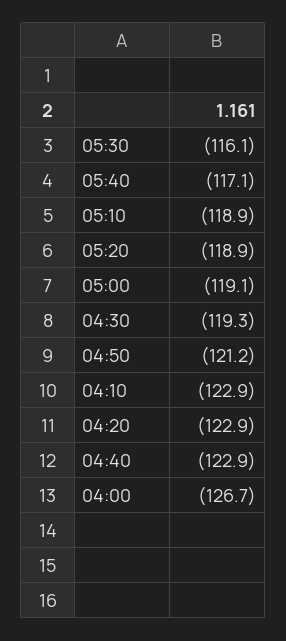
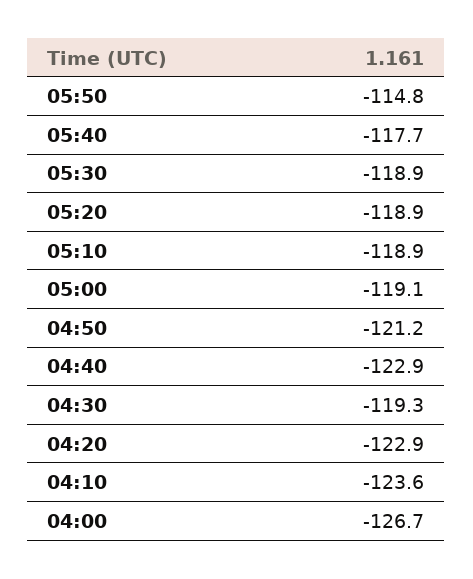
  {
-   "05:30": -116.1,
+   "05:30": -118.9,
-   "05:40": -117.1,
+   "05:40": -117.7,
    "05:10": -118.9,
    "05:20": -118.9,
    "05:00": -119.1,
    "04:30": -119.3,
    "04:50": -121.2,
-   "04:10": -122.9,
+   "04:10": -123.6,
    "04:20": -122.9,
    "04:40": -122.9,
-   "04:00": -126.7
+   "04:00": -126.7,
+   "05:50": -114.8
  }

